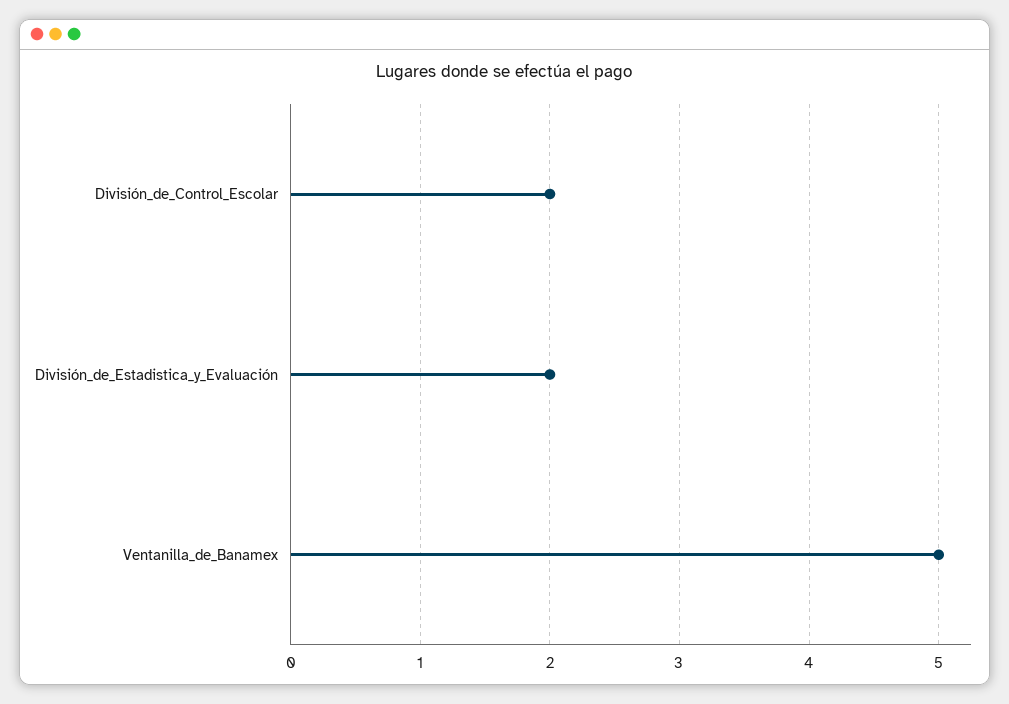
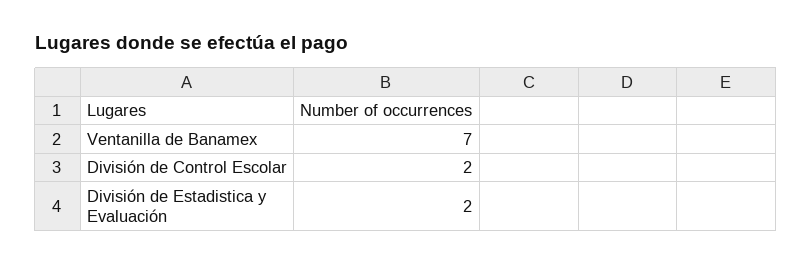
  {
    "División_de_Control_Escolar": 2,
    "División_de_Estadistica_y_Evaluación": 2,
-   "Ventanilla_de_Banamex": 5
+   "Ventanilla_de_Banamex": 7
  }

